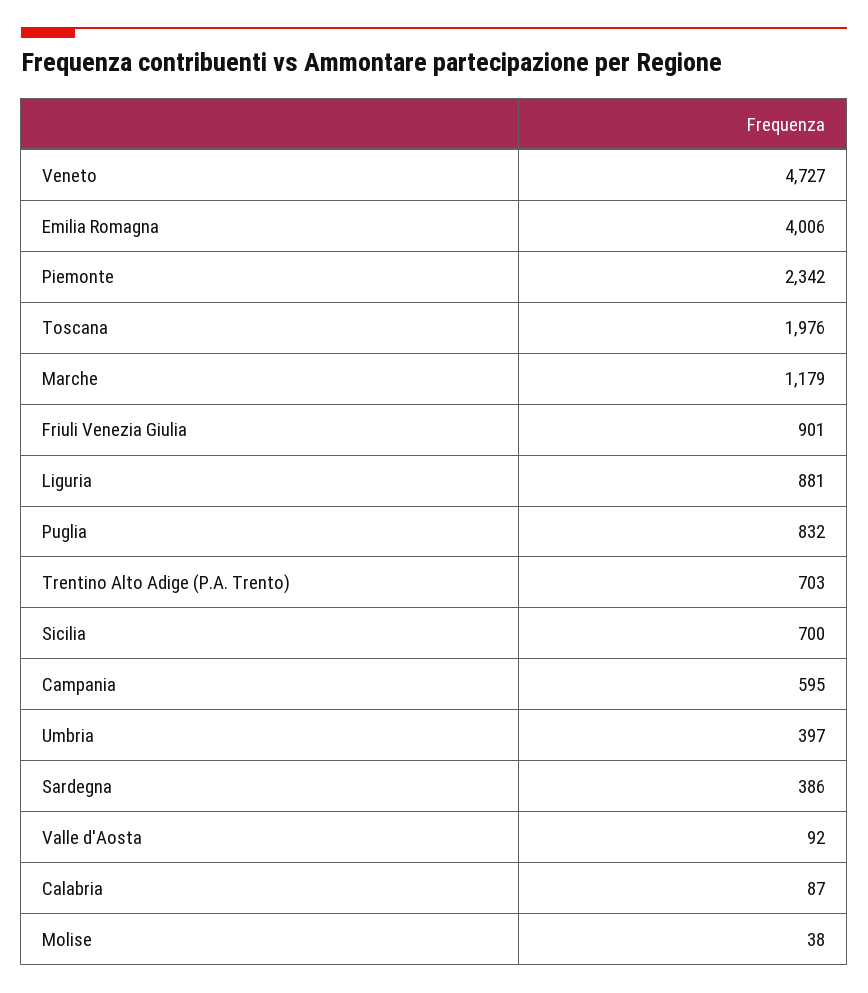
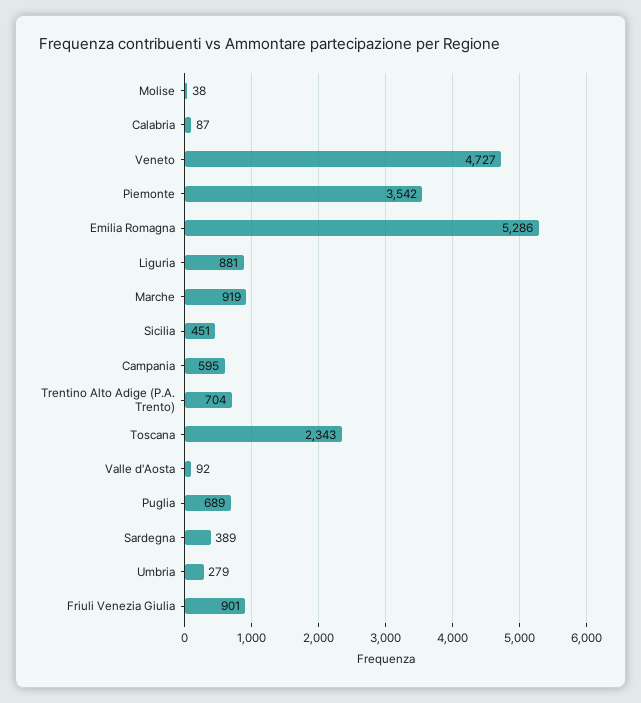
  {
    "Veneto": 4727,
-   "Emilia Romagna": 4006,
+   "Emilia Romagna": 5286,
-   "Piemonte": 2342,
+   "Piemonte": 3542,
-   "Toscana": 1976,
+   "Toscana": 2343,
-   "Marche": 1179,
+   "Marche": 919,
    "Friuli Venezia Giulia": 901,
    "Liguria": 881,
-   "Puglia": 832,
+   "Puglia": 689,
-   "Trentino Alto Adige (P.A. Trento)": 703,
+   "Trentino Alto Adige (P.A. Trento)": 704,
-   "Sicilia": 700,
+   "Sicilia": 451,
    "Campania": 595,
-   "Umbria": 397,
+   "Umbria": 279,
-   "Sardegna": 386,
+   "Sardegna": 389,
    "Valle d'Aosta": 92,
    "Calabria": 87,
    "Molise": 38
  }

